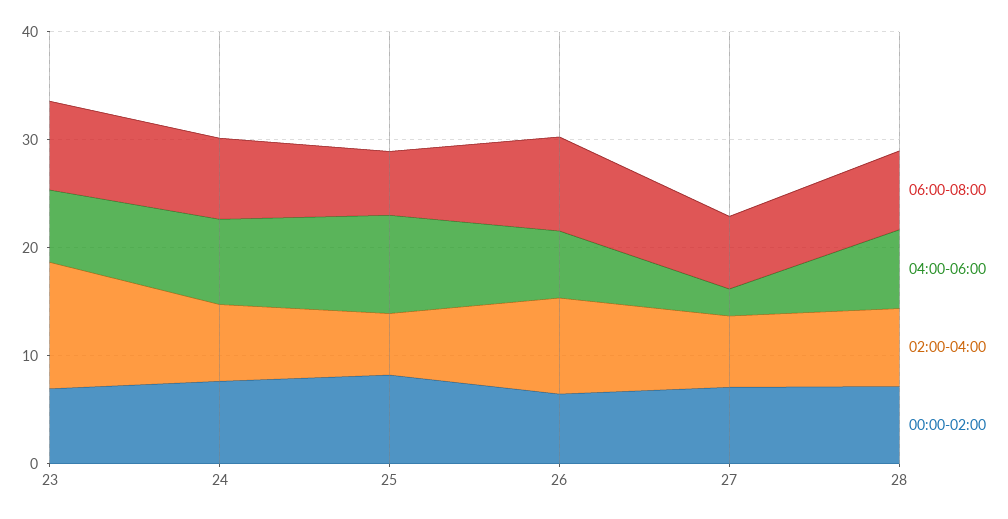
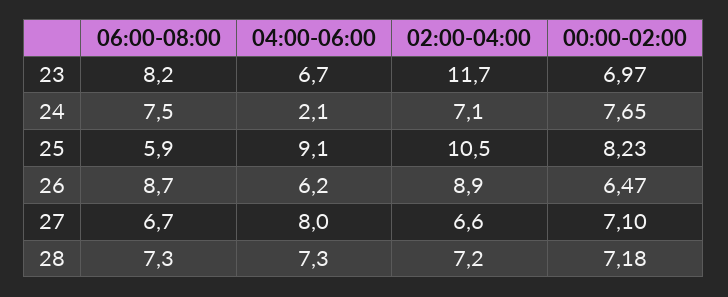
  {
    "06:00-08:00": {
      "23": 8.2,
      "24": 7.5,
      "25": 5.9,
      "26": 8.7,
      "27": 6.7,
      "28": 7.3
    },
    "04:00-06:00": {
      "23": 6.7,
-     "24": 8,
+     "24": 2.1,
      "25": 9.1,
      "26": 6.2,
-     "27": 2,
+     "27": 8,
      "28": 7.3
    },
    "02:00-04:00": {
      "23": 11.7,
      "24": 7.1,
-     "25": 6,
+     "25": 10.5,
      "26": 8.9,
      "27": 6.6,
      "28": 7.2
    },
    "00:00-02:00": {
      "23": 6.97,
      "24": 7.65,
      "25": 8.23,
      "26": 6.47,
      "27": 7.1,
      "28": 7.18
    }
  }

